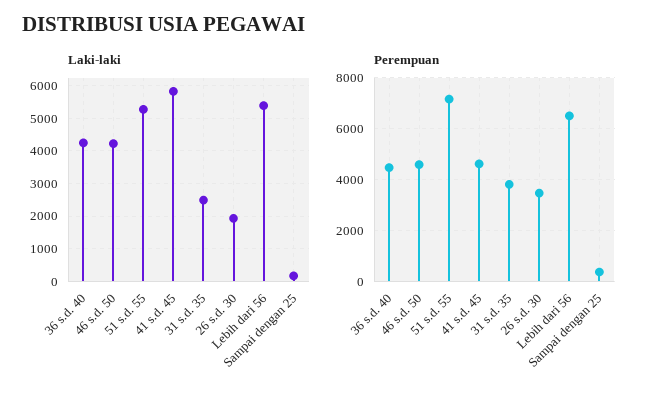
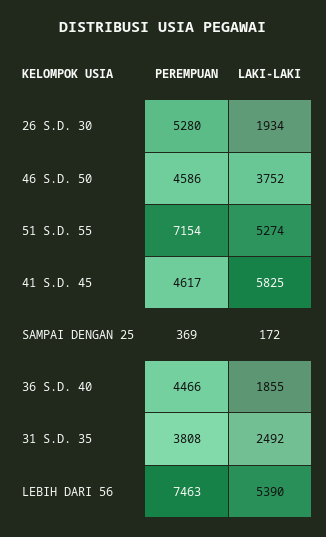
  {
    "Laki-laki": {
-     "36 s.d. 40": 4200,
+     "36 s.d. 40": 1855,
-     "46 s.d. 50": 4200,
+     "46 s.d. 50": 3752,
      "51 s.d. 55": 5274,
      "41 s.d. 45": 5825,
      "31 s.d. 35": 2492,
      "26 s.d. 30": 1934,
      "Lebih dari 56": 5390,
      "Sampai dengan 25": 172
    },
    "Perempuan": {
      "36 s.d. 40": 4466,
      "46 s.d. 50": 4586,
      "51 s.d. 55": 7154,
      "41 s.d. 45": 4617,
      "31 s.d. 35": 3808,
-     "26 s.d. 30": 3500,
+     "26 s.d. 30": 5280,
-     "Lebih dari 56": 6500,
+     "Lebih dari 56": 7463,
      "Sampai dengan 25": 369
    }
  }

